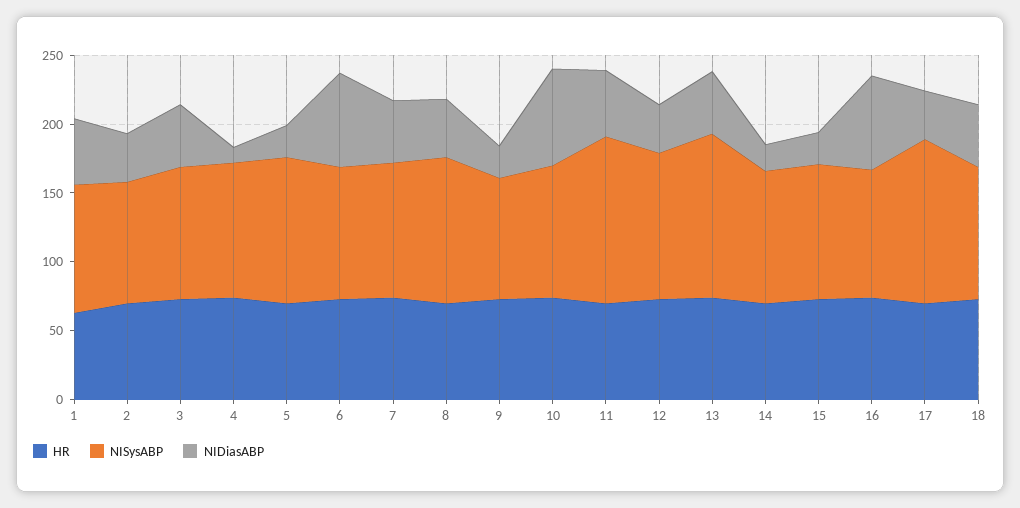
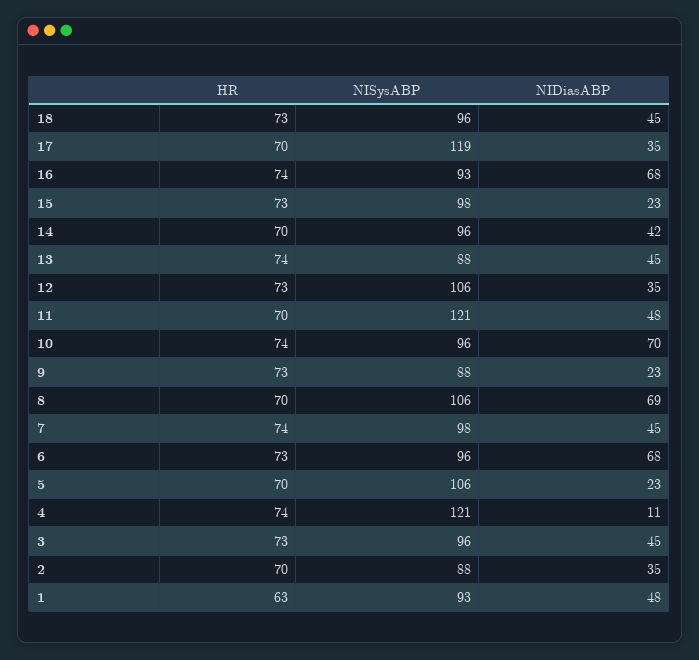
  {
    "HR": {
      "1": 63,
      "2": 70,
      "3": 73,
      "4": 74,
      "5": 70,
      "6": 73,
      "7": 74,
      "8": 70,
      "9": 73,
      "10": 74,
      "11": 70,
      "12": 73,
      "13": 74,
      "14": 70,
      "15": 73,
      "16": 74,
      "17": 70,
      "18": 73
    },
    "NISysABP": {
      "1": 93,
      "2": 88,
      "3": 96,
-     "4": 100,
+     "4": 121,
      "5": 106,
      "6": 96,
      "7": 98,
      "8": 106,
      "9": 88,
      "10": 96,
      "11": 121,
      "12": 106,
-     "13": 120,
+     "13": 88,
      "14": 96,
      "15": 98,
      "16": 93,
      "17": 119,
      "18": 96
    },
    "NIDiasABP": {
      "1": 48,
      "2": 35,
      "3": 45,
      "4": 11,
      "5": 23,
      "6": 68,
      "7": 45,
-     "8": 40,
+     "8": 69,
      "9": 23,
      "10": 70,
      "11": 48,
      "12": 35,
      "13": 45,
-     "14": 20,
+     "14": 42,
      "15": 23,
      "16": 68,
      "17": 35,
      "18": 45
    }
  }

